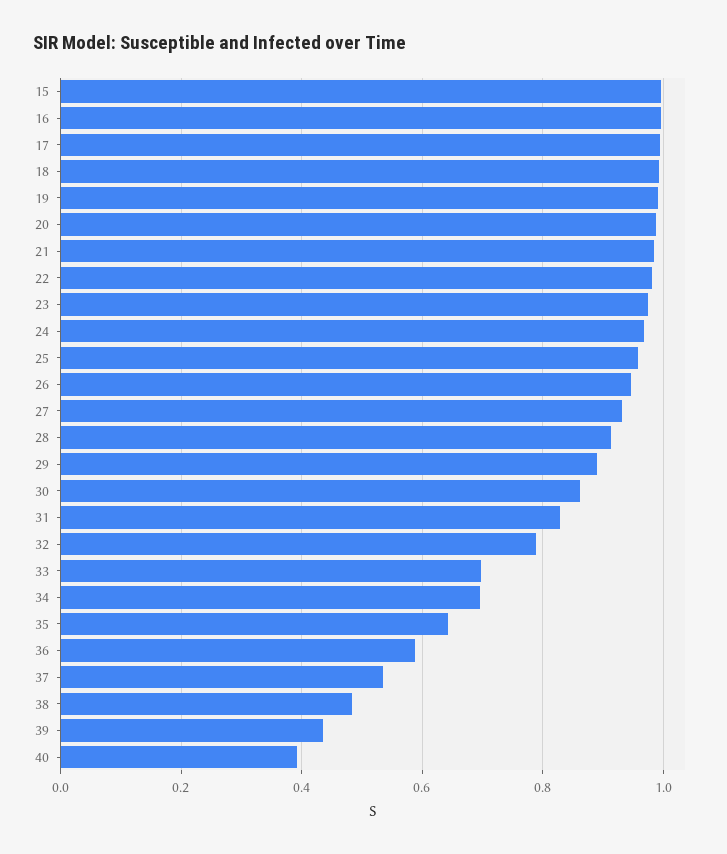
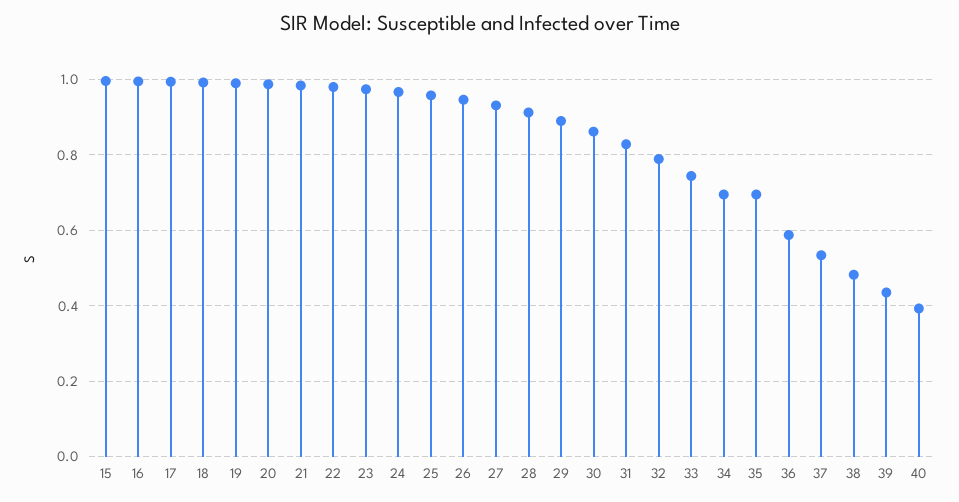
  {
    "15": 1,
    "16": 1,
    "17": 1,
    "18": 1,
    "19": 1,
    "20": 0.98,
    "21": 0.98,
    "22": 0.98,
    "23": 0.98,
    "24": 0.96,
    "25": 0.96,
    "26": 0.94,
    "27": 0.94,
    "28": 0.92,
    "29": 0.9,
    "30": 0.86,
    "31": 0.82,
    "32": 0.78,
-   "33": 0.7,
+   "33": 0.74,
    "34": 0.7,
-   "35": 0.64,
+   "35": 0.7,
    "36": 0.58,
    "37": 0.54,
    "38": 0.48,
    "39": 0.44,
    "40": 0.4
  }

